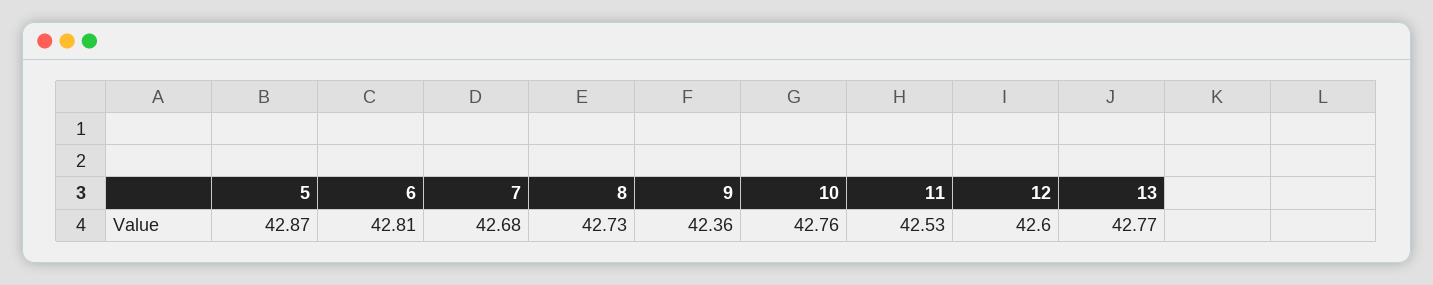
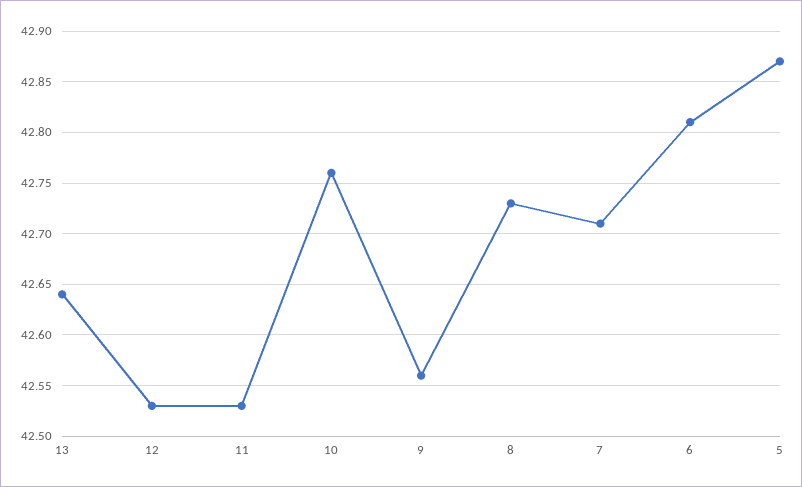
  {
    "5": 42.87,
    "6": 42.81,
-   "7": 42.68,
+   "7": 42.71,
    "8": 42.73,
-   "9": 42.36,
+   "9": 42.56,
    "10": 42.76,
    "11": 42.53,
-   "12": 42.6,
+   "12": 42.53,
-   "13": 42.77
+   "13": 42.64
  }

